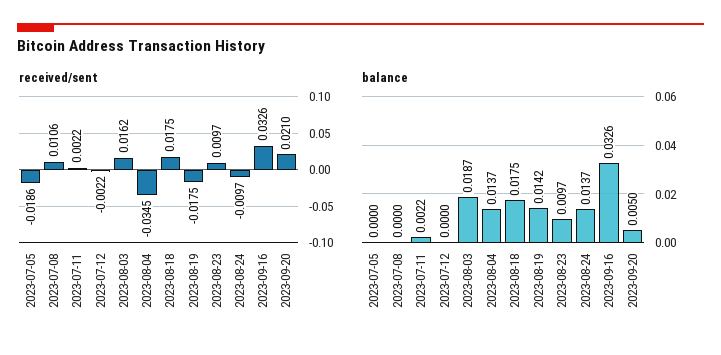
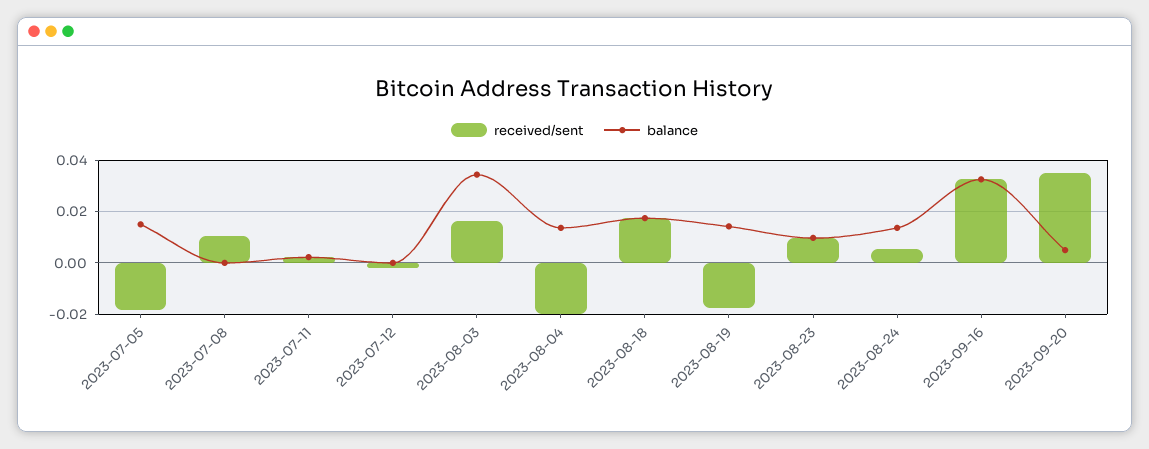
  {
    "received/sent": {
      "2023-07-05": -0.0186,
      "2023-07-08": 0.0106,
      "2023-07-11": 0.0022,
      "2023-07-12": -0.0022,
      "2023-08-03": 0.0162,
-     "2023-08-04": -0.0345,
+     "2023-08-04": -0.02,
      "2023-08-18": 0.0175,
      "2023-08-19": -0.0175,
      "2023-08-23": 0.0097,
-     "2023-08-24": -0.0097,
+     "2023-08-24": 0.005,
      "2023-09-16": 0.0326,
-     "2023-09-20": 0.021
+     "2023-09-20": 0.035
    },
    "balance": {
-     "2023-07-05": 0,
+     "2023-07-05": 0.015,
      "2023-07-08": 0,
      "2023-07-11": 0.0022,
      "2023-07-12": 0,
-     "2023-08-03": 0.0187,
+     "2023-08-03": 0.035,
      "2023-08-04": 0.0137,
      "2023-08-18": 0.0175,
      "2023-08-19": 0.0142,
      "2023-08-23": 0.0097,
      "2023-08-24": 0.0137,
      "2023-09-16": 0.0326,
      "2023-09-20": 0.005
    }
  }

